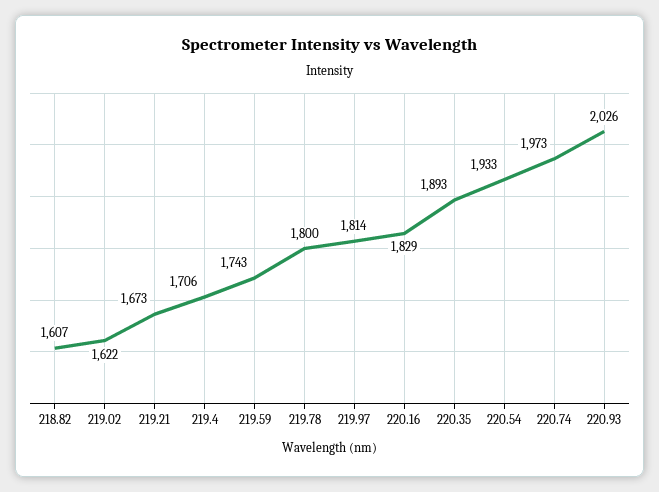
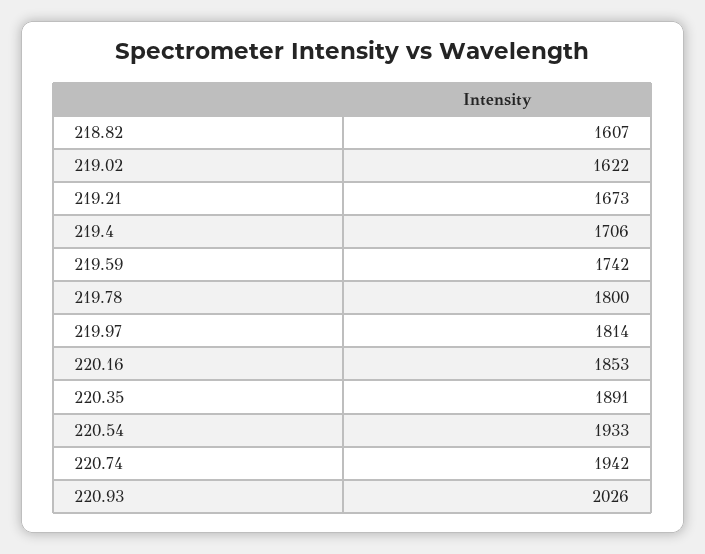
  {
    "218.82": 1607,
    "219.02": 1622,
    "219.21": 1673,
    "219.4": 1706,
-   "219.59": 1743,
+   "219.59": 1742,
    "219.78": 1800,
    "219.97": 1814,
-   "220.16": 1829,
+   "220.16": 1853,
-   "220.35": 1893,
+   "220.35": 1891,
    "220.54": 1933,
-   "220.74": 1973,
+   "220.74": 1942,
    "220.93": 2026
  }

